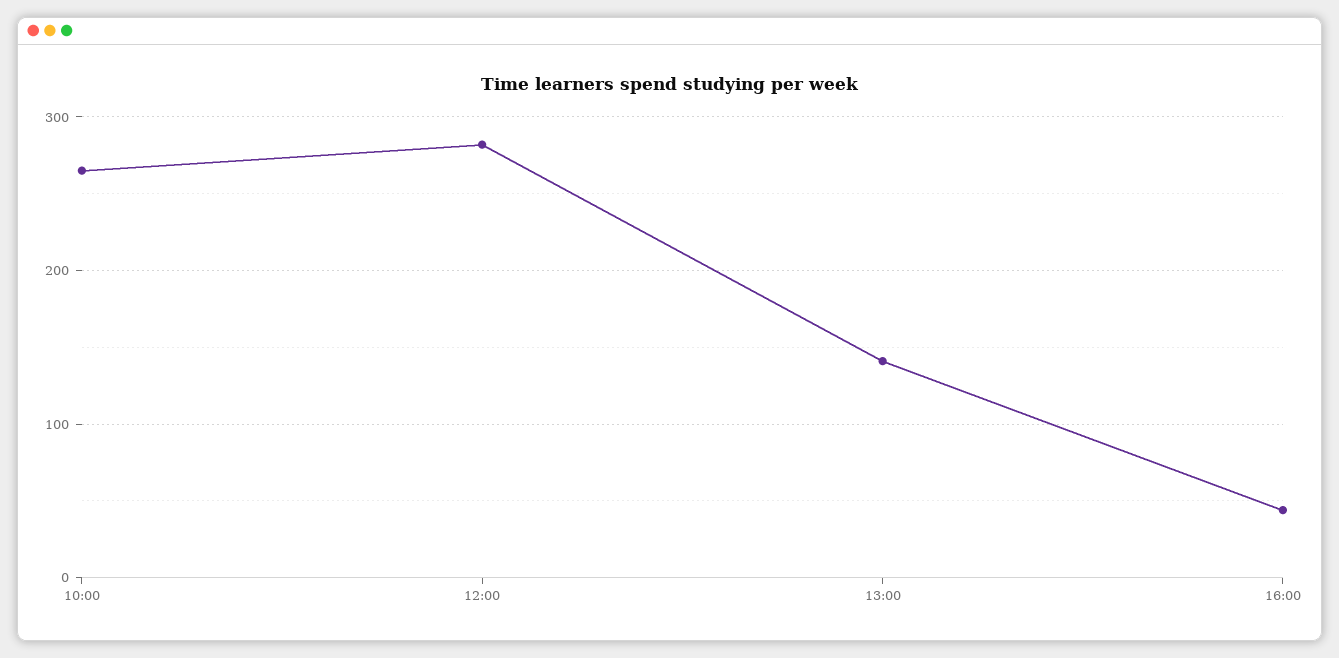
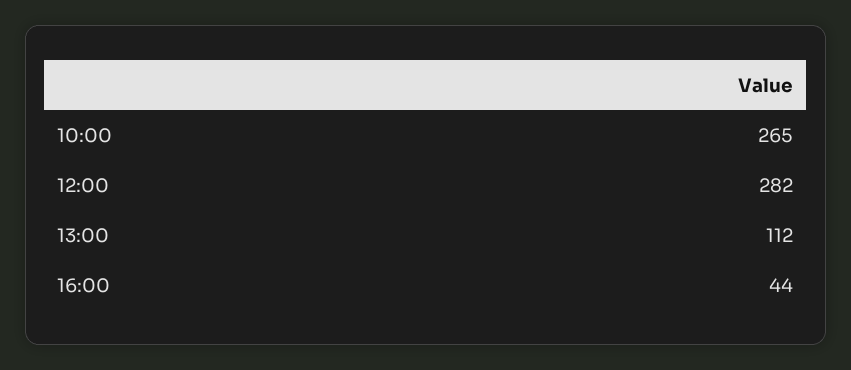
  {
    "10:00": 265,
    "12:00": 282,
-   "13:00": 140,
+   "13:00": 112,
    "16:00": 44
  }

